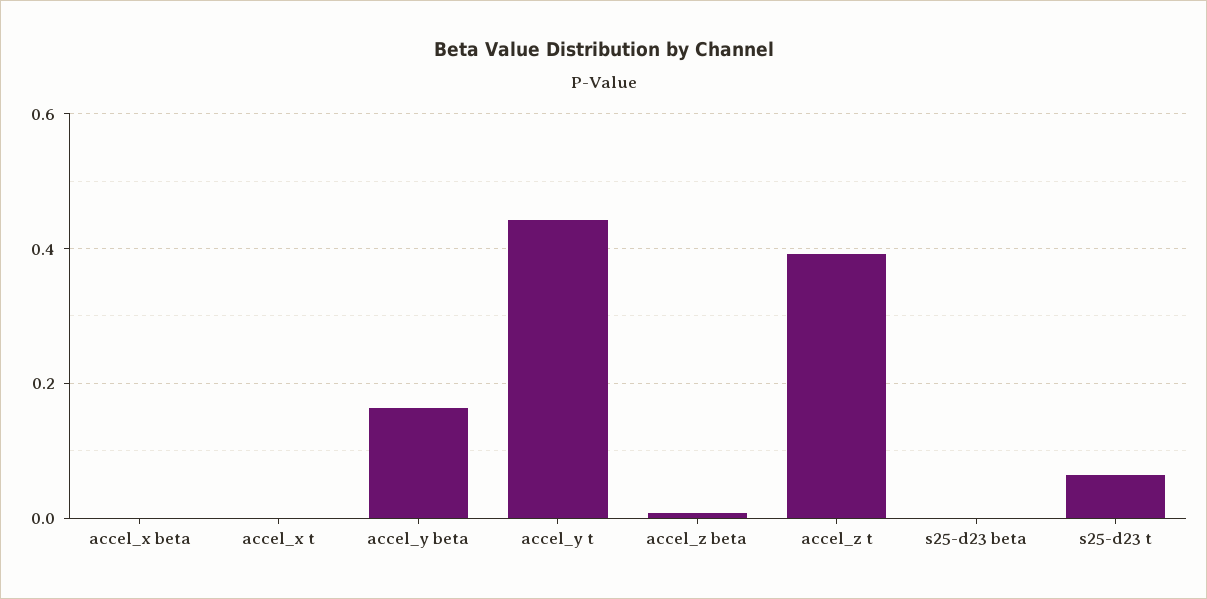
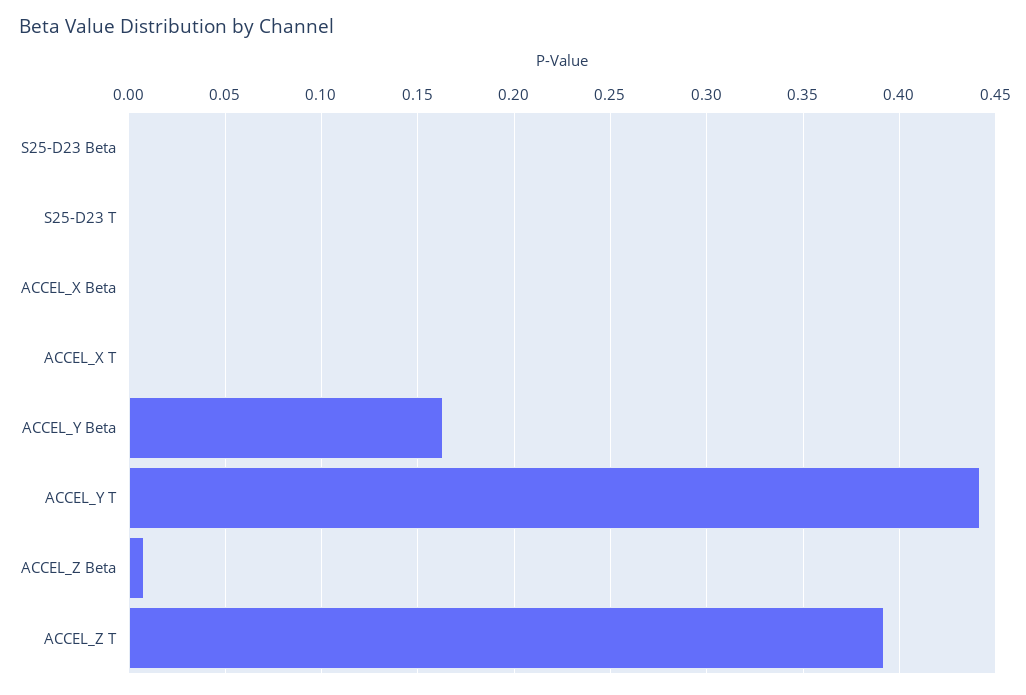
  {
    "accel_x beta": 0,
    "accel_x t": 0,
    "accel_y beta": 0.165,
    "accel_y t": 0.44,
    "accel_z beta": 0.01,
    "accel_z t": 0.39,
    "s25-d23 beta": 0,
-   "s25-d23 t": 0.06
+   "s25-d23 t": 0
  }

